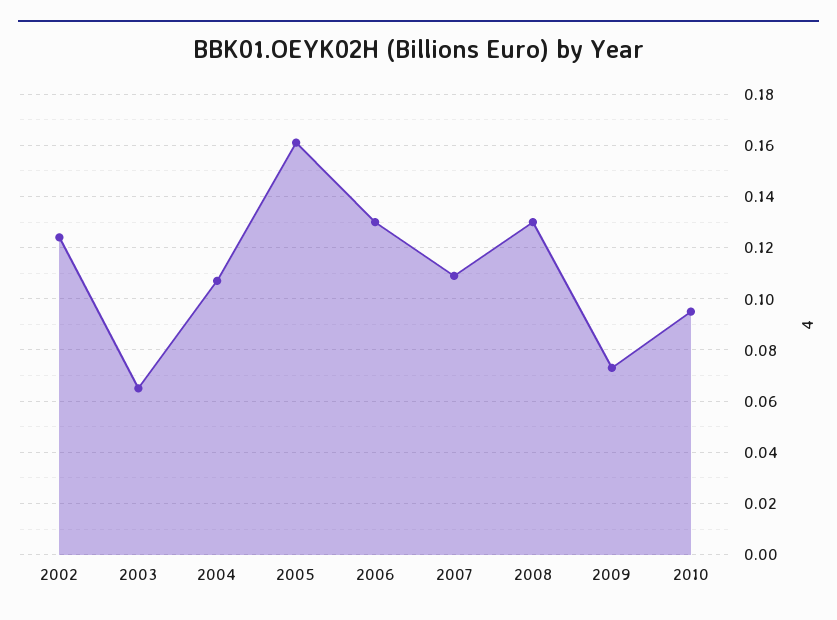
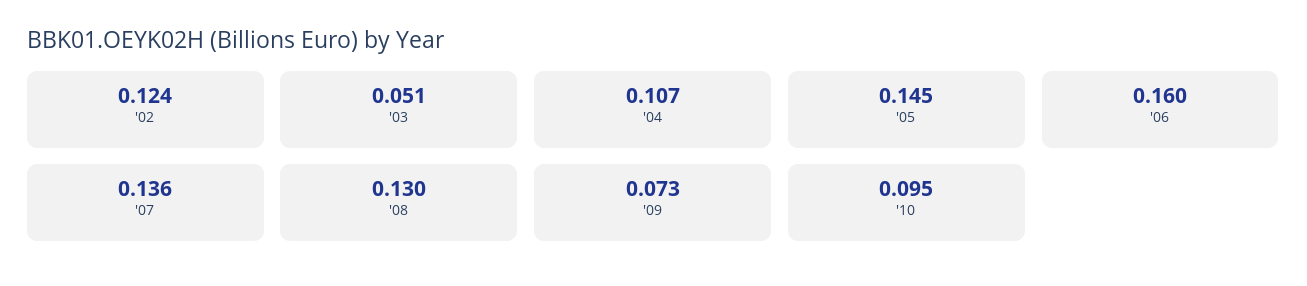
  {
    "2002": 0.124,
-   "2003": 0.065,
+   "2003": 0.051,
    "2004": 0.107,
-   "2005": 0.16,
+   "2005": 0.145,
-   "2006": 0.13,
+   "2006": 0.16,
-   "2007": 0.11,
+   "2007": 0.136,
    "2008": 0.13,
    "2009": 0.073,
    "2010": 0.095
  }

